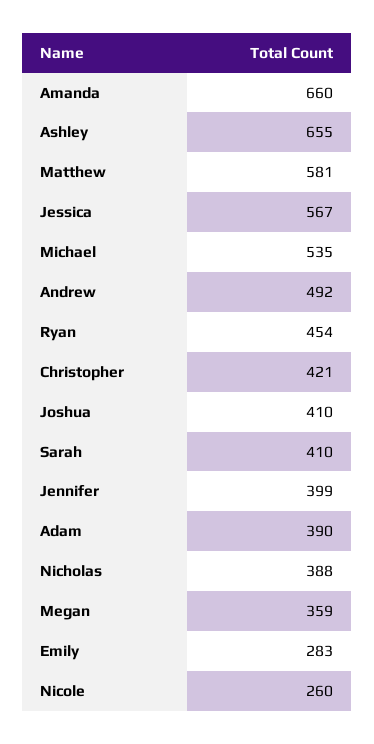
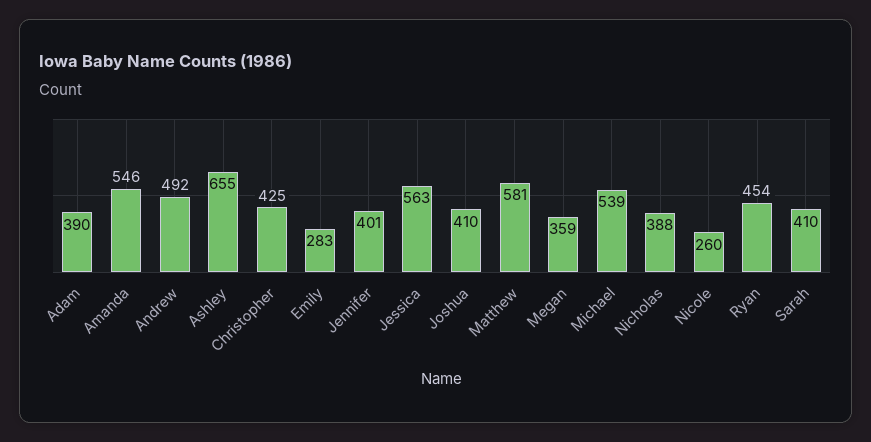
  {
-   "Amanda": 660,
+   "Amanda": 546,
    "Ashley": 655,
    "Matthew": 581,
-   "Jessica": 567,
+   "Jessica": 563,
-   "Michael": 535,
+   "Michael": 539,
    "Andrew": 492,
    "Ryan": 454,
-   "Christopher": 421,
+   "Christopher": 425,
    "Joshua": 410,
    "Sarah": 410,
-   "Jennifer": 399,
+   "Jennifer": 401,
    "Adam": 390,
    "Nicholas": 388,
    "Megan": 359,
    "Emily": 283,
    "Nicole": 260
  }

